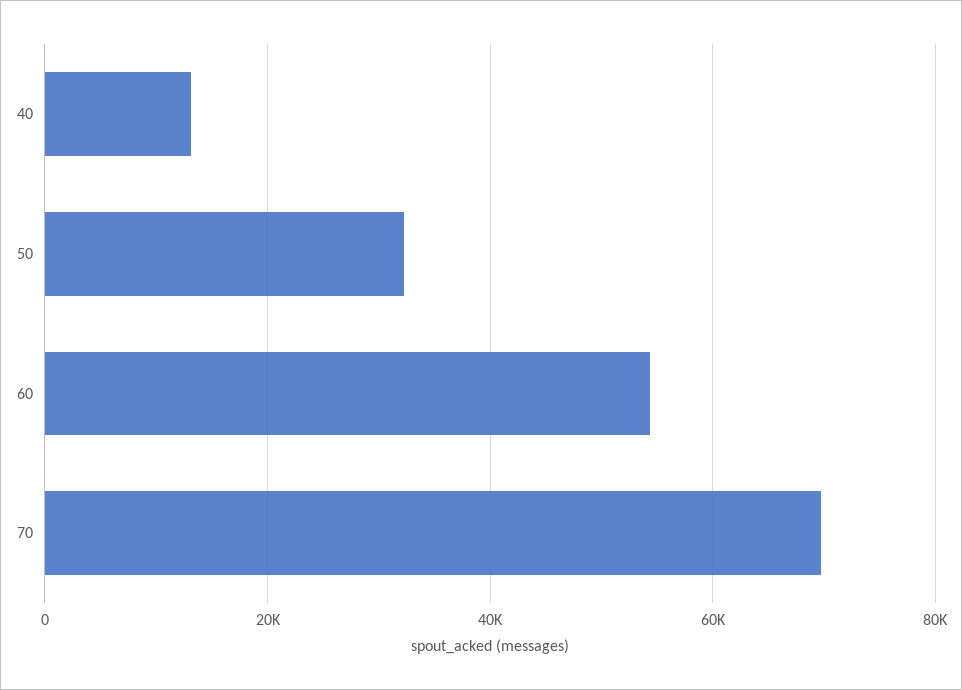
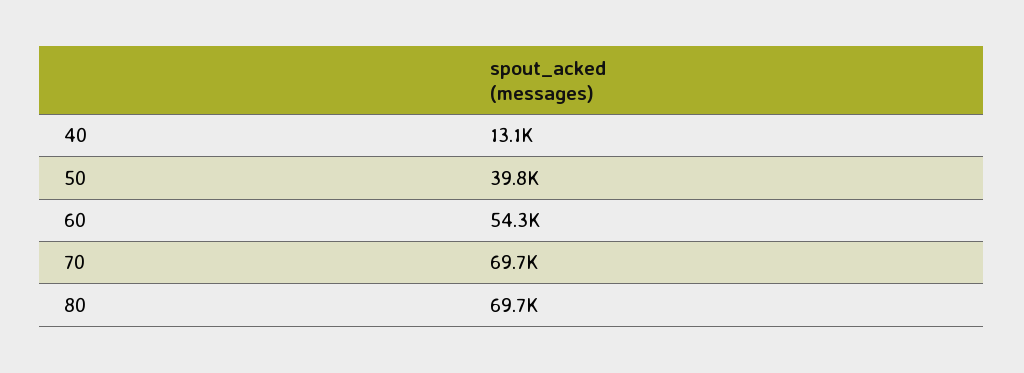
  {
    "40": 13100,
-   "50": 32000,
+   "50": 39800,
    "60": 54300,
-   "70": 69700
+   "70": 69700,
+   "80": 69700
  }

